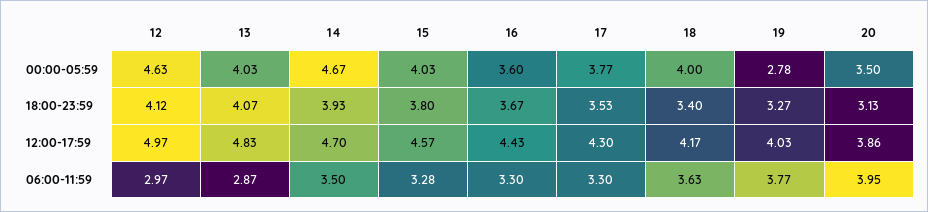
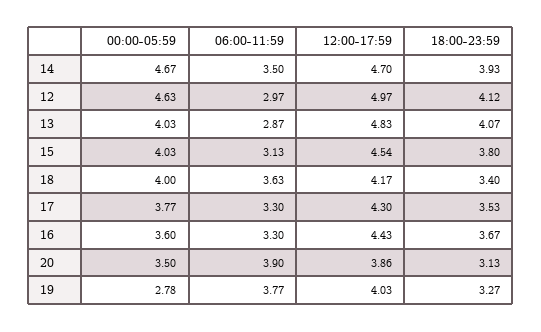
  {
    "12": {
      "00:00-05:59": 4.63,
      "18:00-23:59": 4.12,
      "12:00-17:59": 4.97,
      "06:00-11:59": 2.97
    },
    "13": {
      "00:00-05:59": 4.03,
      "18:00-23:59": 4.07,
      "12:00-17:59": 4.83,
      "06:00-11:59": 2.87
    },
    "14": {
      "00:00-05:59": 4.67,
      "18:00-23:59": 3.93,
      "12:00-17:59": 4.7,
      "06:00-11:59": 3.5
    },
    "15": {
      "00:00-05:59": 4.03,
      "18:00-23:59": 3.8,
-     "12:00-17:59": 4.57,
+     "12:00-17:59": 4.54,
-     "06:00-11:59": 3.28
+     "06:00-11:59": 3.13
    },
    "16": {
      "00:00-05:59": 3.6,
      "18:00-23:59": 3.67,
      "12:00-17:59": 4.43,
      "06:00-11:59": 3.3
    },
    "17": {
      "00:00-05:59": 3.77,
      "18:00-23:59": 3.53,
      "12:00-17:59": 4.3,
      "06:00-11:59": 3.3
    },
    "18": {
      "00:00-05:59": 4,
      "18:00-23:59": 3.4,
      "12:00-17:59": 4.17,
      "06:00-11:59": 3.63
    },
    "19": {
      "00:00-05:59": 2.78,
      "18:00-23:59": 3.27,
      "12:00-17:59": 4.03,
      "06:00-11:59": 3.77
    },
    "20": {
      "00:00-05:59": 3.5,
      "18:00-23:59": 3.13,
      "12:00-17:59": 3.86,
-     "06:00-11:59": 3.95
+     "06:00-11:59": 3.9
    }
  }

